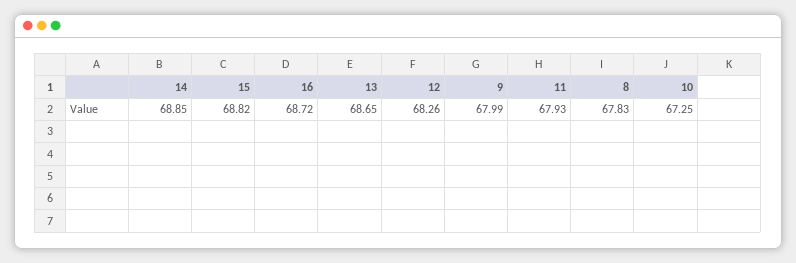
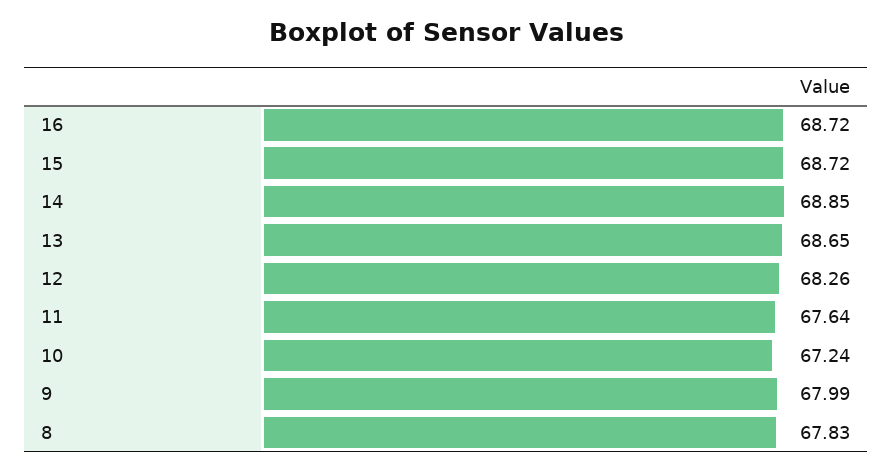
  {
    "14": 68.85,
-   "15": 68.82,
+   "15": 68.72,
    "16": 68.72,
    "13": 68.65,
    "12": 68.26,
    "9": 67.99,
-   "11": 67.93,
+   "11": 67.64,
    "8": 67.83,
-   "10": 67.25
+   "10": 67.24
  }

